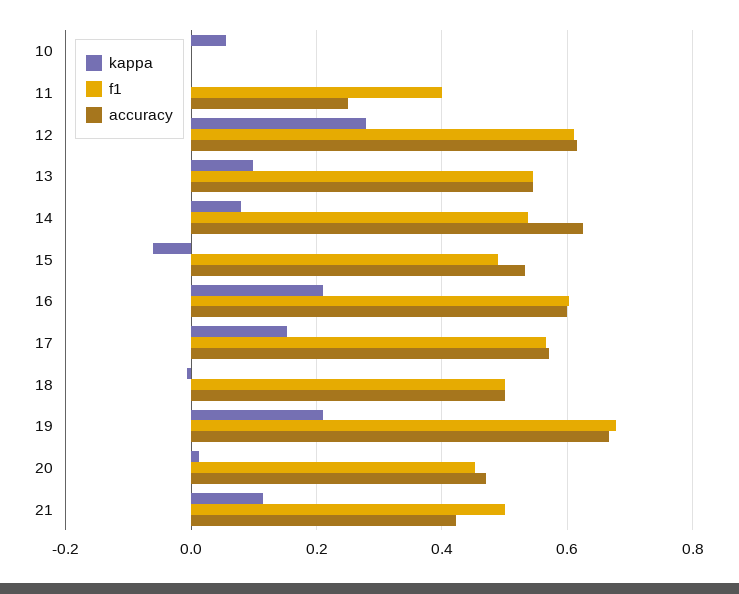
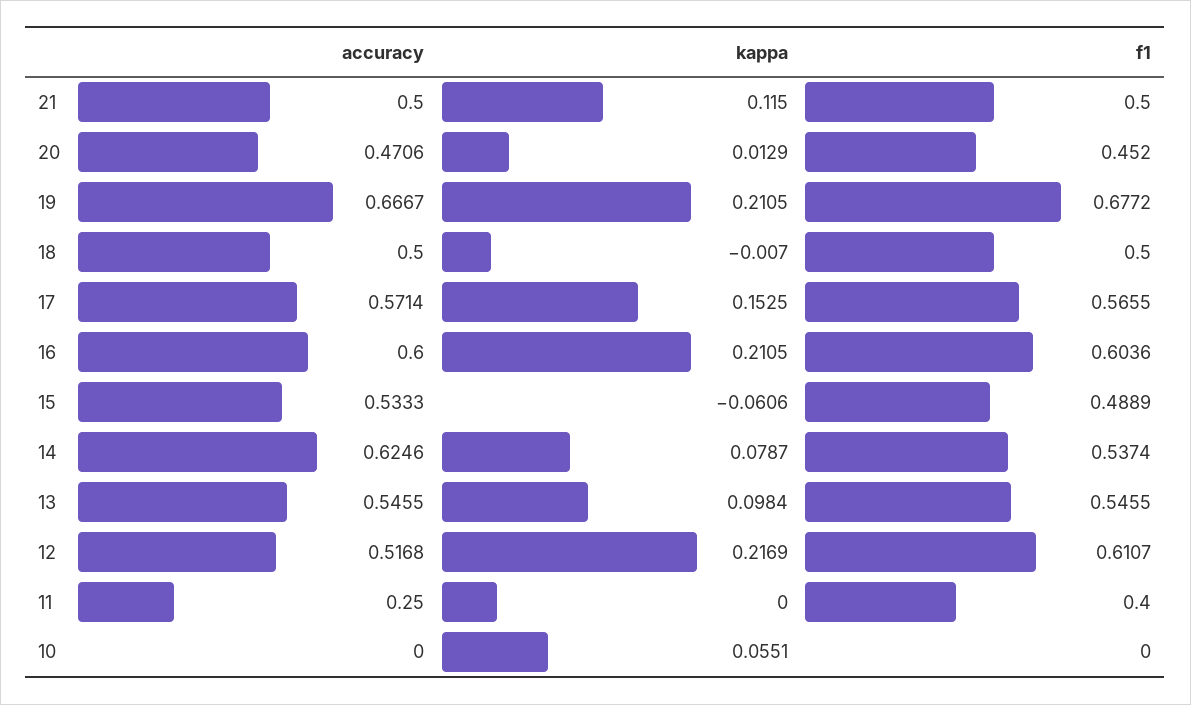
  {
    "kappa": {
      "10": 0.0551,
      "11": 0,
-     "12": 0.28,
+     "12": 0.2169,
      "13": 0.0984,
      "14": 0.0787,
      "15": -0.0606,
      "16": 0.2105,
      "17": 0.1525,
      "18": -0.007,
      "19": 0.2105,
      "20": 0.0129,
      "21": 0.115
    },
    "f1": {
      "10": 0,
      "11": 0.4,
      "12": 0.6107,
      "13": 0.5455,
      "14": 0.5374,
      "15": 0.4889,
      "16": 0.6036,
      "17": 0.5655,
      "18": 0.5,
      "19": 0.6772,
      "20": 0.452,
      "21": 0.5
    },
    "accuracy": {
      "10": 0,
      "11": 0.25,
-     "12": 0.62,
+     "12": 0.5168,
      "13": 0.5455,
      "14": 0.6246,
      "15": 0.5333,
      "16": 0.6,
      "17": 0.5714,
      "18": 0.5,
      "19": 0.6667,
      "20": 0.4706,
-     "21": 0.42
+     "21": 0.5
    }
  }

